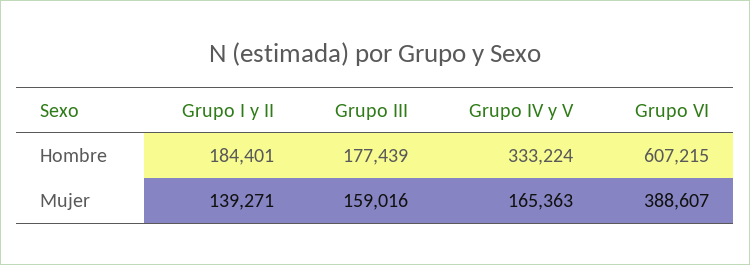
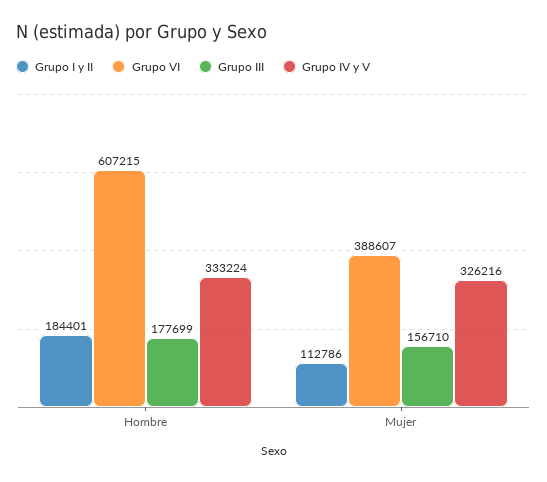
  {
    "Grupo I y II": {
      "Hombre": 184401,
-     "Mujer": 139271
+     "Mujer": 112786
    },
    "Grupo III": {
-     "Hombre": 177439,
+     "Hombre": 177699,
-     "Mujer": 159016
+     "Mujer": 156710
    },
    "Grupo IV y V": {
      "Hombre": 333224,
-     "Mujer": 165363
+     "Mujer": 326216
    },
    "Grupo VI": {
      "Hombre": 607215,
      "Mujer": 388607
    }
  }

